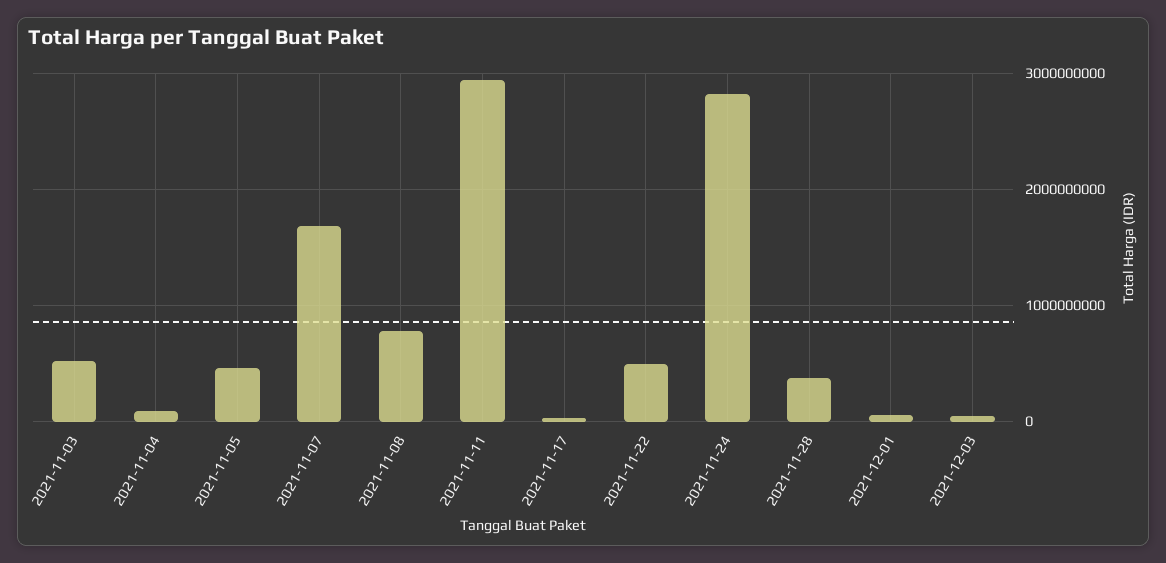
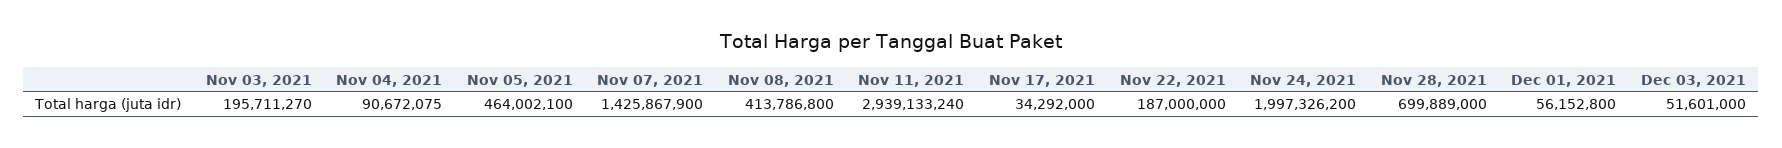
  {
-   "2021-11-03": 500000000,
+   "2021-11-03": 195711270,
    "2021-11-04": 90672075,
    "2021-11-05": 464002100,
-   "2021-11-07": 1700000000,
+   "2021-11-07": 1425867900,
-   "2021-11-08": 800000000,
+   "2021-11-08": 413786800,
    "2021-11-11": 2939133240,
    "2021-11-17": 34292000,
-   "2021-11-22": 500000000,
+   "2021-11-22": 187000000,
-   "2021-11-24": 2800000000,
+   "2021-11-24": 1997326200,
-   "2021-11-28": 400000000,
+   "2021-11-28": 699889000,
    "2021-12-01": 56152800,
    "2021-12-03": 51601000
  }

